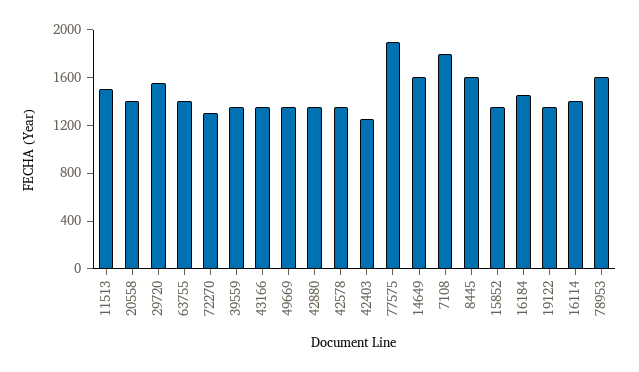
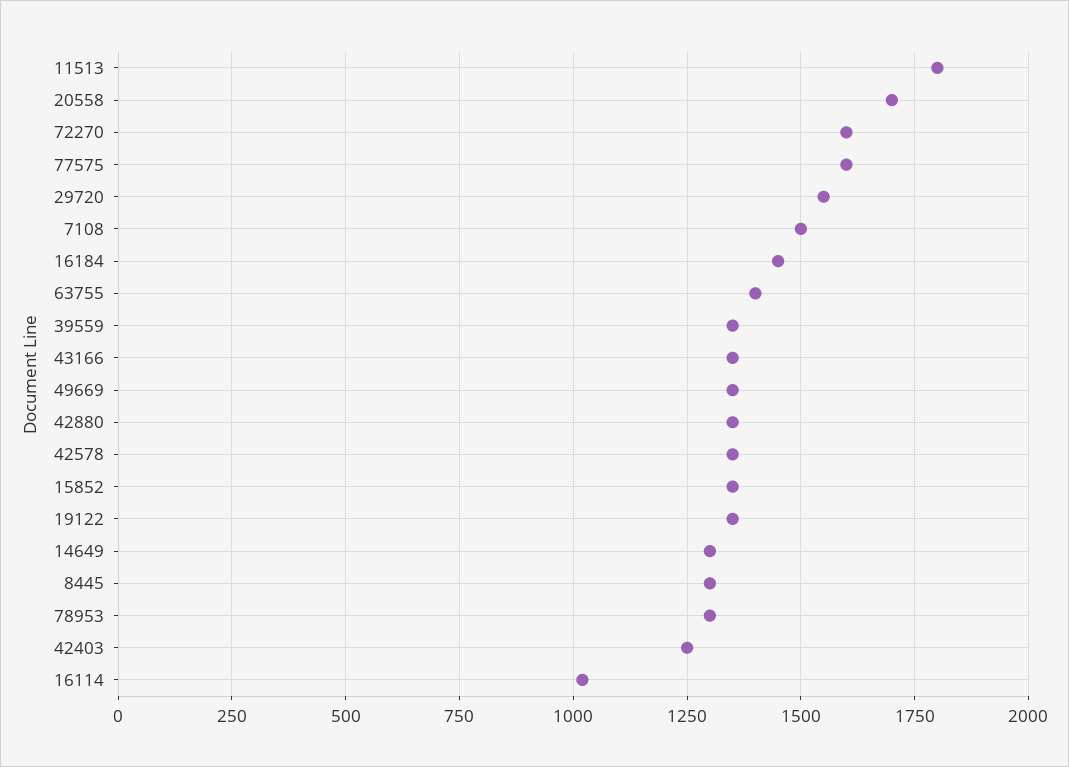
  {
-   "11513": 1500,
+   "11513": 1800,
-   "20558": 1400,
+   "20558": 1700,
    "29720": 1550,
    "63755": 1400,
-   "72270": 1300,
+   "72270": 1600,
    "39559": 1350,
    "43166": 1350,
    "49669": 1350,
    "42880": 1350,
    "42578": 1350,
    "42403": 1250,
-   "77575": 1900,
+   "77575": 1600,
-   "14649": 1600,
+   "14649": 1300,
-   "7108": 1800,
+   "7108": 1500,
-   "8445": 1600,
+   "8445": 1300,
    "15852": 1350,
    "16184": 1450,
    "19122": 1350,
-   "16114": 1400,
+   "16114": 1025,
-   "78953": 1600
+   "78953": 1300
  }

